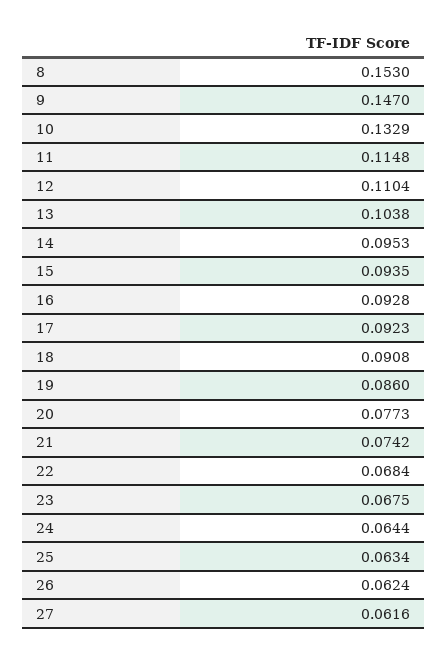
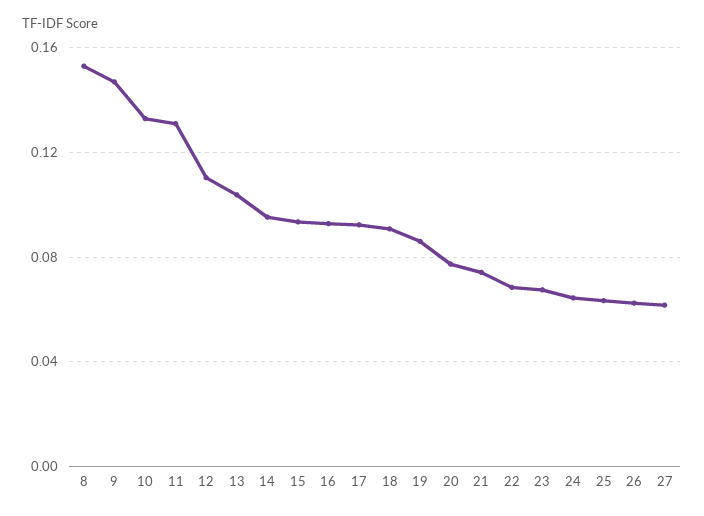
  {
    "8": 0.153,
    "9": 0.147,
    "10": 0.1329,
-   "11": 0.1148,
+   "11": 0.13,
    "12": 0.1104,
    "13": 0.1038,
    "14": 0.0953,
    "15": 0.0935,
    "16": 0.0928,
    "17": 0.0923,
    "18": 0.0908,
    "19": 0.086,
    "20": 0.0773,
    "21": 0.0742,
    "22": 0.0684,
    "23": 0.0675,
    "24": 0.0644,
    "25": 0.0634,
    "26": 0.0624,
    "27": 0.0616
  }

